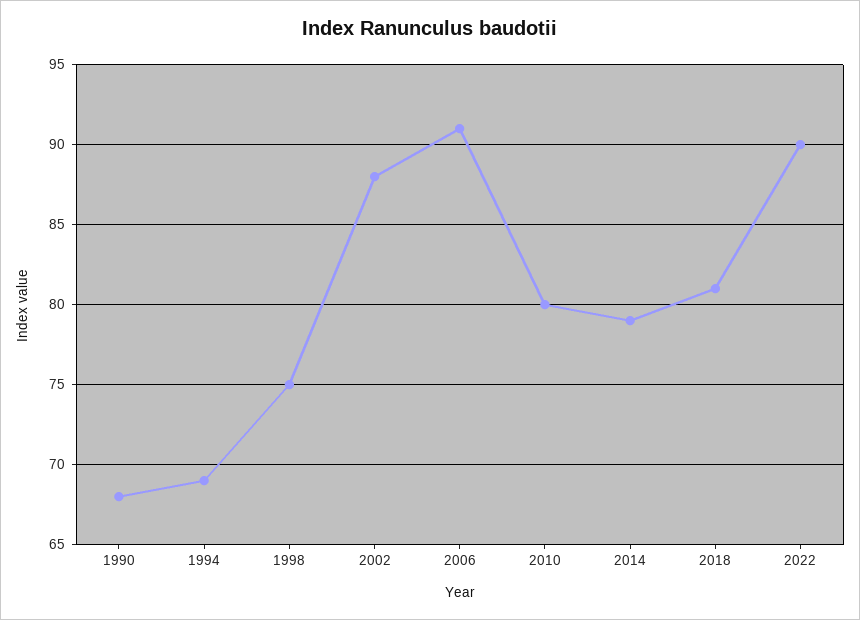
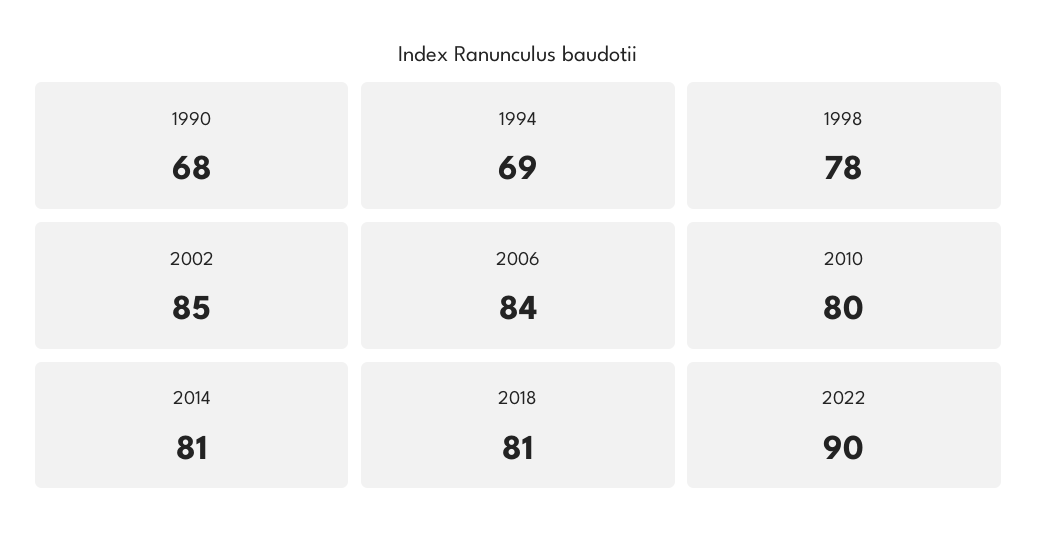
  {
    "1990": 68,
    "1994": 69,
-   "1998": 75,
+   "1998": 78,
-   "2002": 88,
+   "2002": 85,
-   "2006": 91,
+   "2006": 84,
    "2010": 80,
-   "2014": 79,
+   "2014": 81,
    "2018": 81,
    "2022": 90
  }

